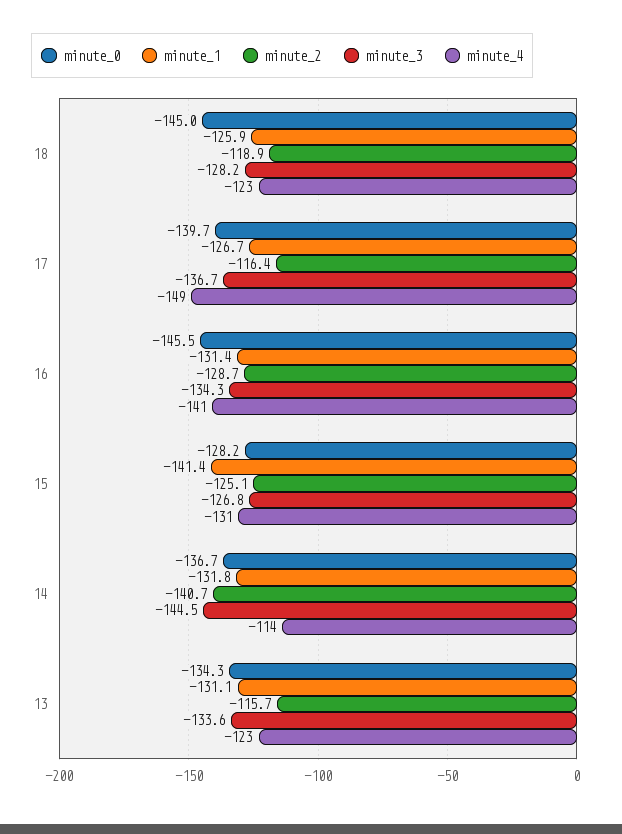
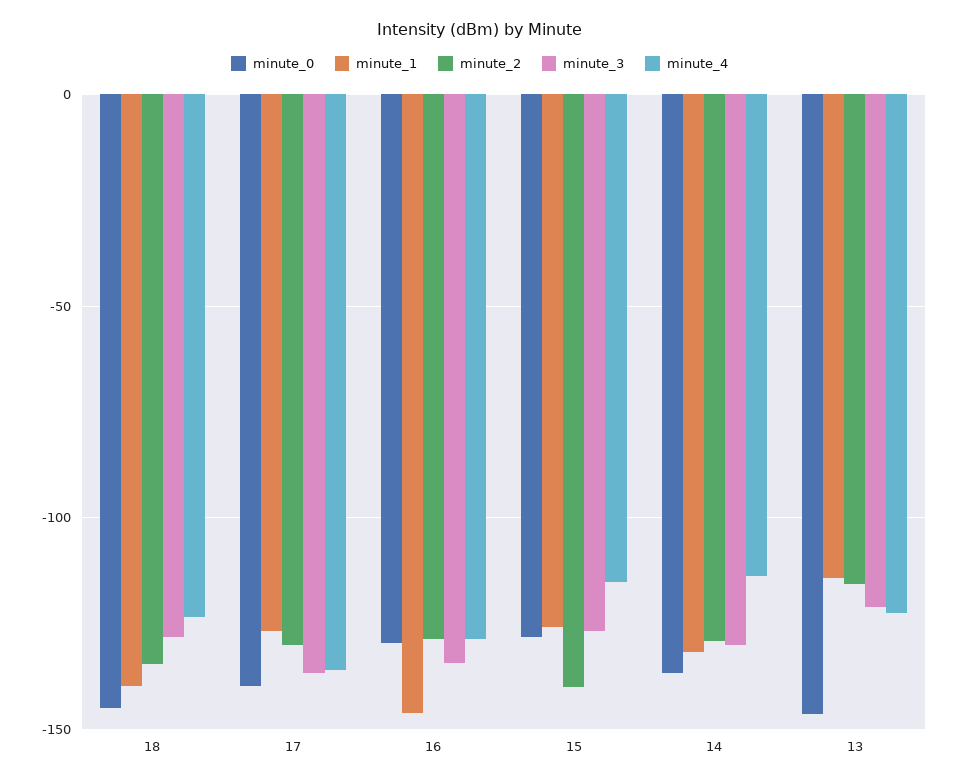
  {
    "minute_0": {
      "18": -145,
      "17": -139.7,
-     "16": -145.5,
+     "16": -130,
      "15": -128.2,
      "14": -136.7,
-     "13": -134.3
+     "13": -145
    },
    "minute_1": {
-     "18": -125.9,
+     "18": -140,
      "17": -126.7,
-     "16": -131.4,
+     "16": -145,
-     "15": -141.4,
+     "15": -125,
      "14": -131.8,
-     "13": -131.1
+     "13": -115
    },
    "minute_2": {
-     "18": -118.9,
+     "18": -135,
-     "17": -116.4,
+     "17": -130,
      "16": -128.7,
-     "15": -125.1,
+     "15": -140,
-     "14": -140.7,
+     "14": -130,
      "13": -115.7
    },
    "minute_3": {
      "18": -128.2,
      "17": -136.7,
      "16": -134.3,
      "15": -126.8,
-     "14": -144.5,
+     "14": -130,
-     "13": -133.6
+     "13": -120
    },
    "minute_4": {
      "18": -123,
-     "17": -149,
+     "17": -135,
-     "16": -141,
+     "16": -130,
-     "15": -131,
+     "15": -115,
      "14": -114,
      "13": -123
    }
  }

